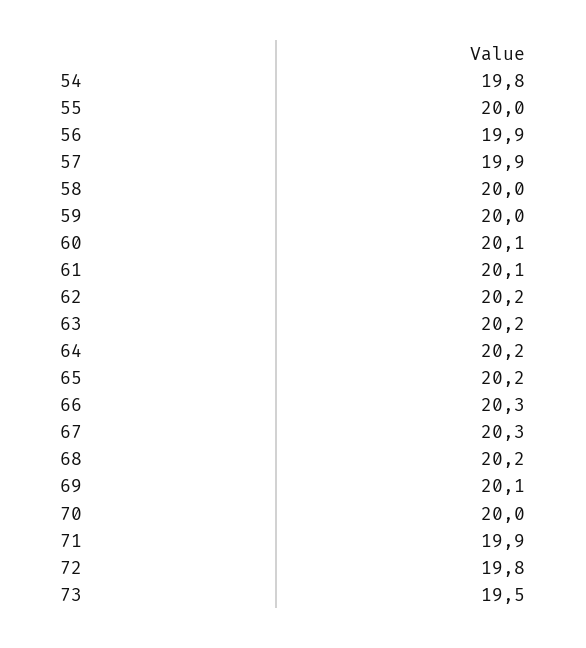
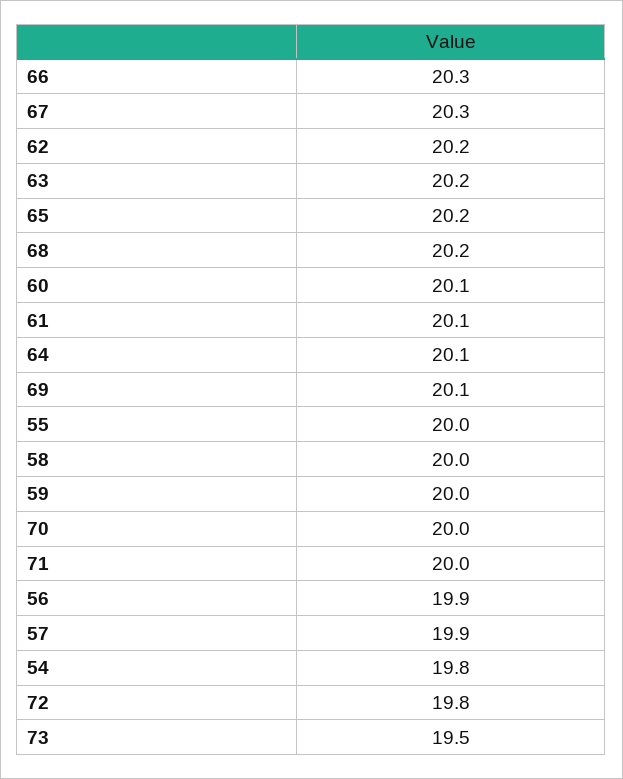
  {
    "54": 19.8,
    "55": 20,
    "56": 19.9,
    "57": 19.9,
    "58": 20,
    "59": 20,
    "60": 20.1,
    "61": 20.1,
    "62": 20.2,
    "63": 20.2,
-   "64": 20.2,
+   "64": 20.1,
    "65": 20.2,
    "66": 20.3,
    "67": 20.3,
    "68": 20.2,
    "69": 20.1,
    "70": 20,
-   "71": 19.9,
+   "71": 20,
    "72": 19.8,
    "73": 19.5
  }

